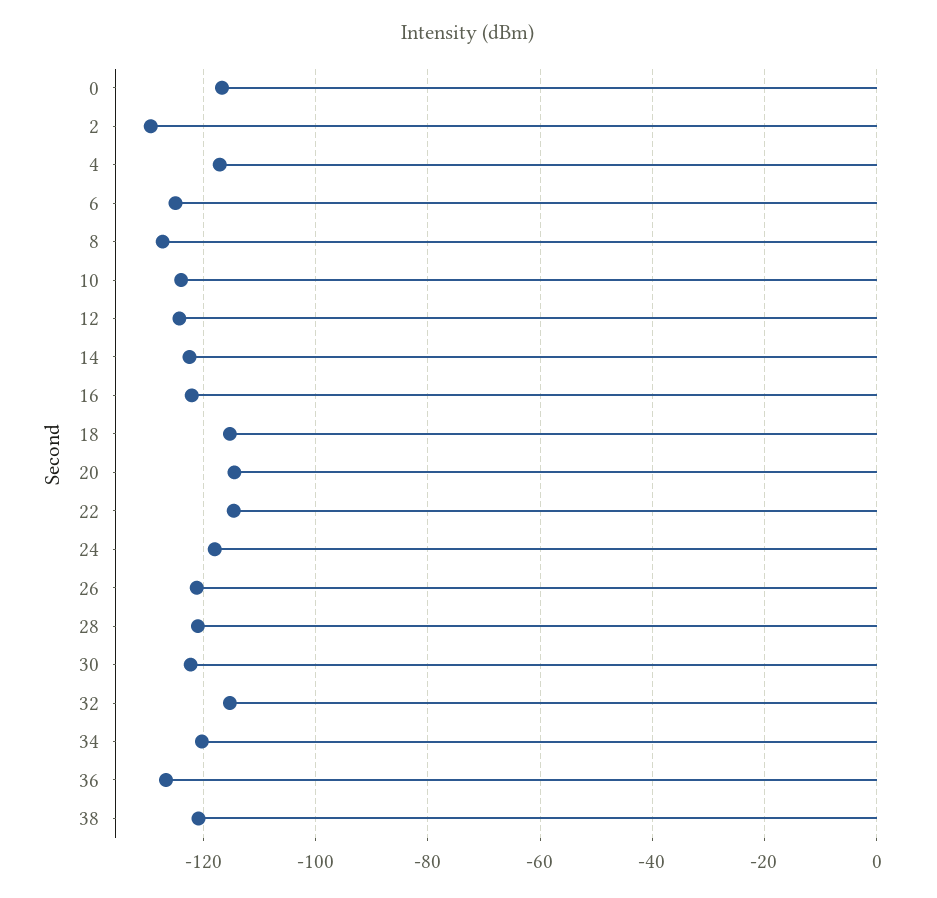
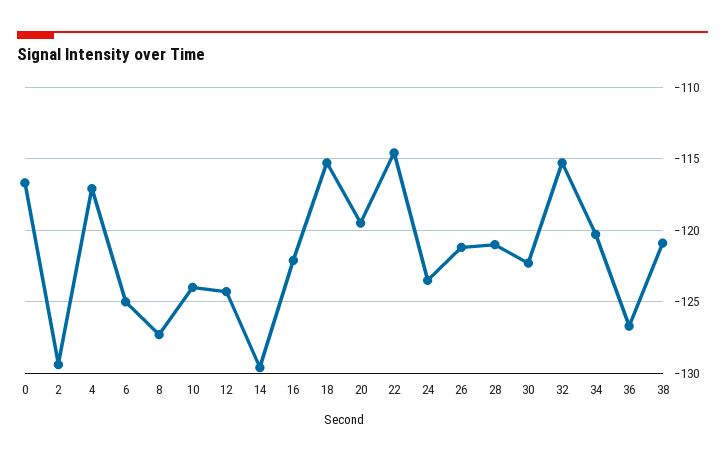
  {
    "0": -116.5,
    "2": -129.5,
    "4": -117,
    "6": -125,
    "8": -127.5,
    "10": -124,
    "12": -124.5,
-   "14": -122,
+   "14": -129.5,
    "16": -122,
    "18": -115.5,
-   "20": -114,
+   "20": -119.5,
    "22": -114.5,
-   "24": -118,
+   "24": -123.5,
    "26": -121,
    "28": -121,
    "30": -122.5,
    "32": -115.5,
    "34": -120.5,
    "36": -126.5,
    "38": -121
  }

